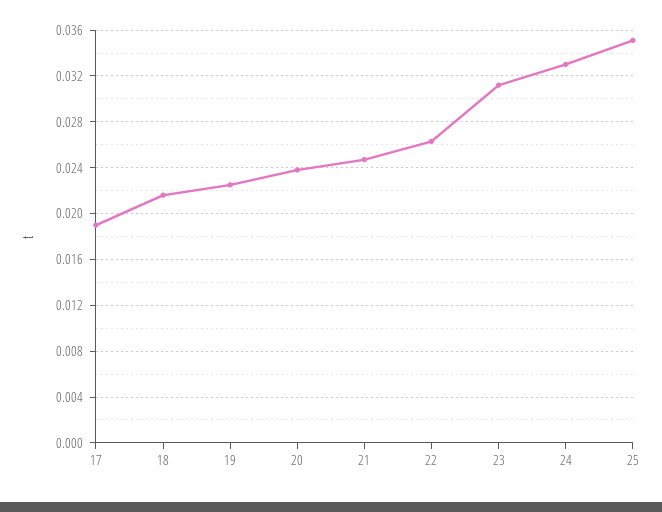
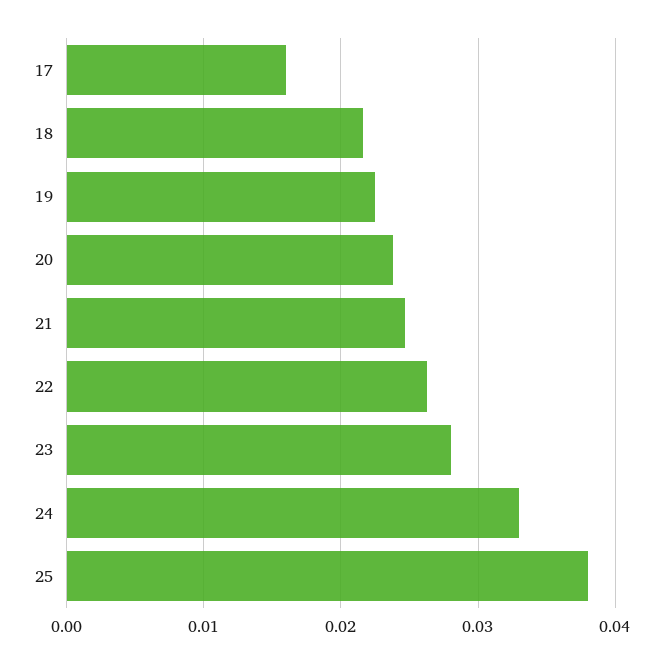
  {
-   "17": 0.019,
+   "17": 0.016,
    "18": 0.022,
    "19": 0.023,
    "20": 0.024,
    "21": 0.025,
    "22": 0.026,
-   "23": 0.031,
+   "23": 0.028,
    "24": 0.033,
-   "25": 0.035
+   "25": 0.038
  }

